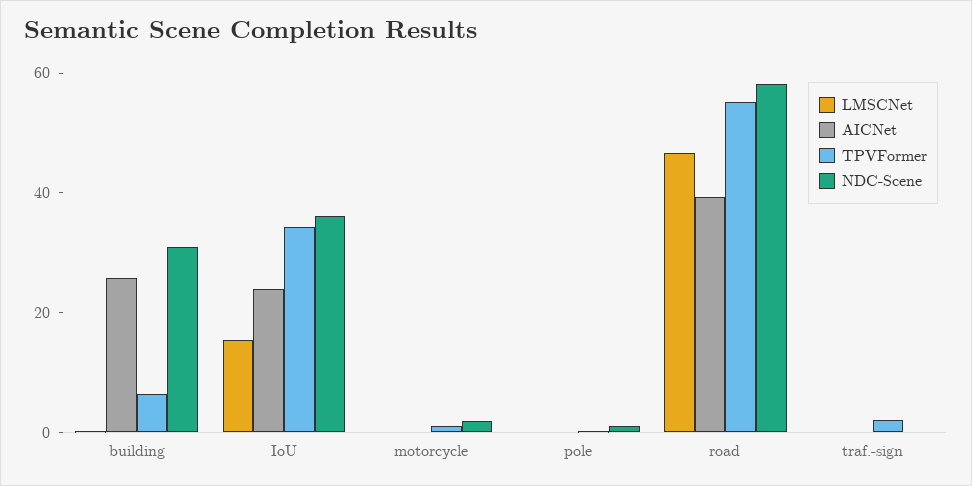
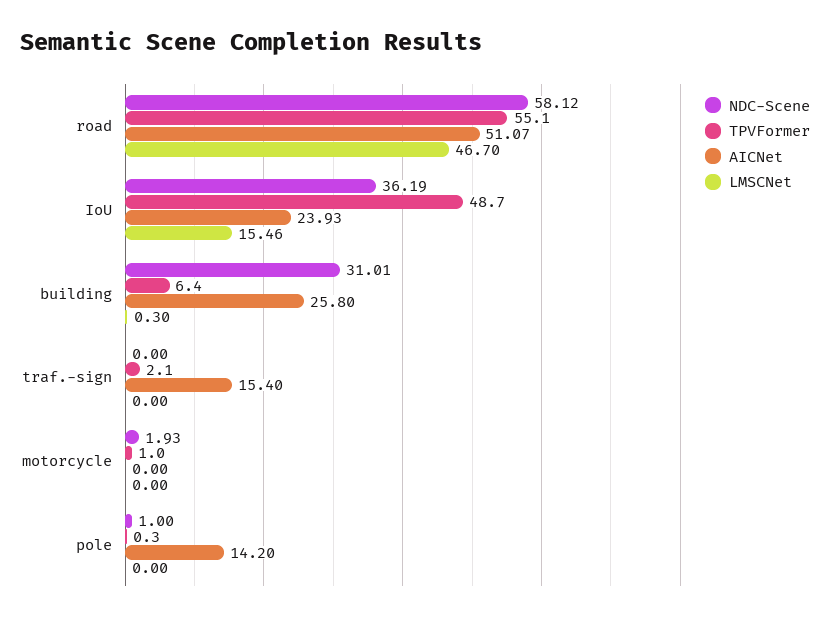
  {
    "LMSCNet": {
      "building": 0.3,
      "IoU": 15.46,
      "motorcycle": 0,
      "pole": 0,
      "road": 46.7,
      "traf.-sign": 0
    },
    "AICNet": {
      "building": 25.8,
      "IoU": 23.93,
      "motorcycle": 0,
-     "pole": 0,
+     "pole": 14.2,
-     "road": 40,
+     "road": 51.07,
-     "traf.-sign": 0
+     "traf.-sign": 15.4
    },
    "TPVFormer": {
      "building": 6.4,
-     "IoU": 35,
+     "IoU": 48.7,
      "motorcycle": 1,
      "pole": 0.3,
      "road": 55.1,
      "traf.-sign": 2.1
    },
    "NDC-Scene": {
      "building": 31.01,
      "IoU": 36.19,
      "motorcycle": 1.93,
      "pole": 1,
      "road": 58.12,
      "traf.-sign": 0
    }
  }

